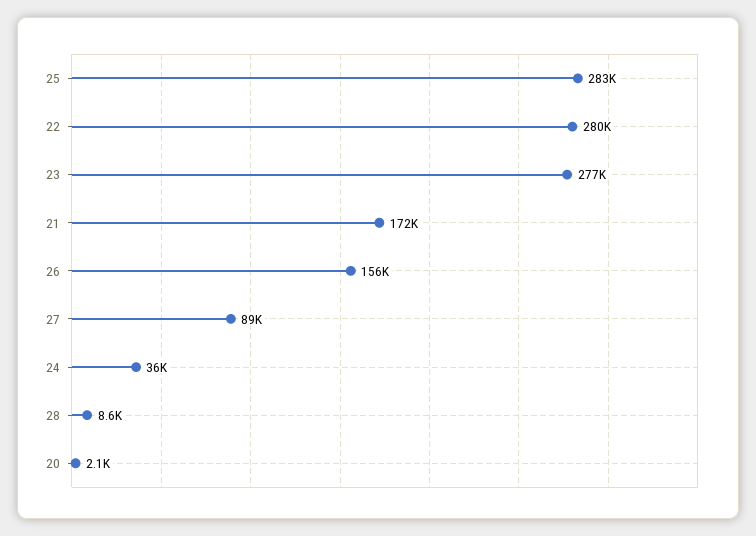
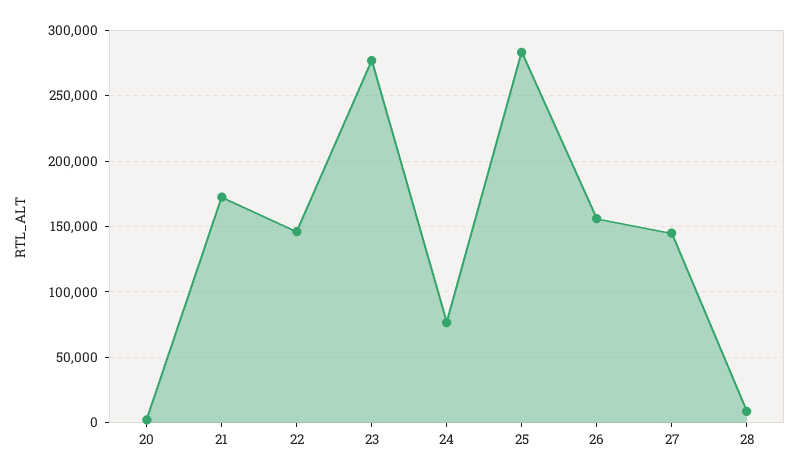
  {
    "25": 283000,
-   "22": 280000,
+   "22": 145000,
    "23": 277000,
    "21": 172000,
    "26": 156000,
-   "27": 89000,
+   "27": 145000,
-   "24": 36000,
+   "24": 75000,
    "28": 8600,
    "20": 2100
  }

